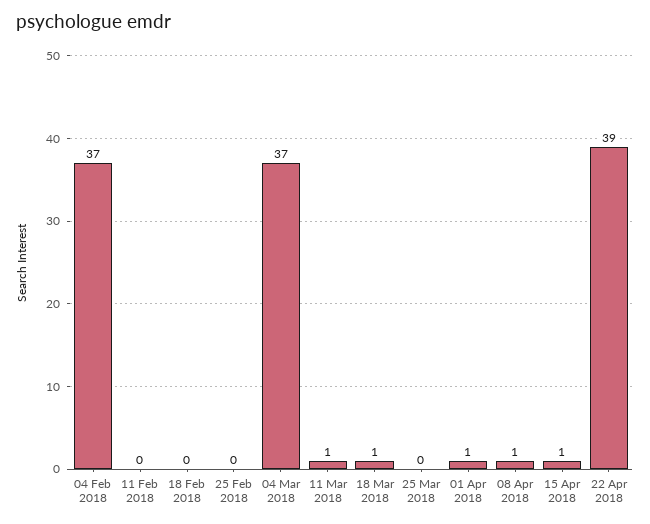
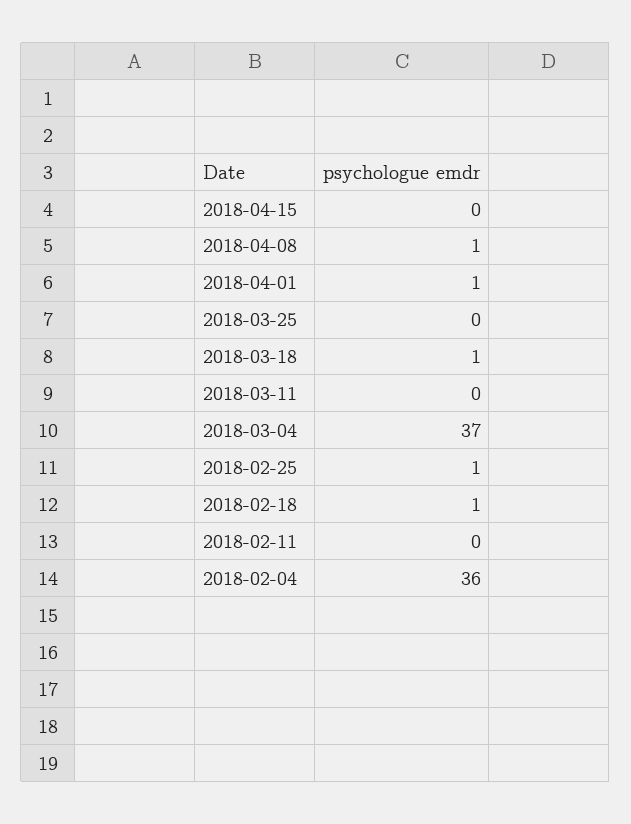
  {
-   "04 Feb 2018": 37,
+   "04 Feb 2018": 36,
    "11 Feb 2018": 0,
-   "18 Feb 2018": 0,
+   "18 Feb 2018": 1,
-   "25 Feb 2018": 0,
+   "25 Feb 2018": 1,
    "04 Mar 2018": 37,
-   "11 Mar 2018": 1,
+   "11 Mar 2018": 0,
    "18 Mar 2018": 1,
    "25 Mar 2018": 0,
    "01 Apr 2018": 1,
    "08 Apr 2018": 1,
-   "15 Apr 2018": 1,
+   "15 Apr 2018": 0
-   "22 Apr 2018": 39
  }

